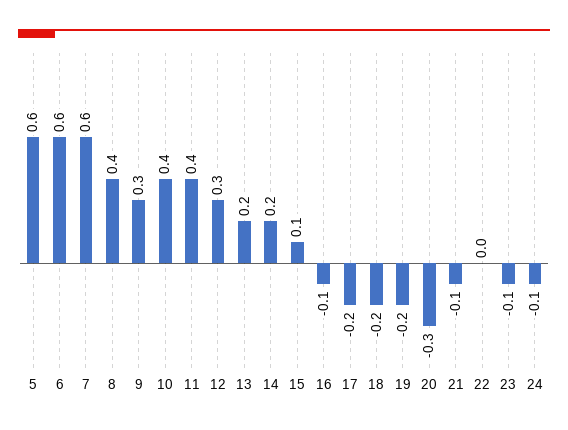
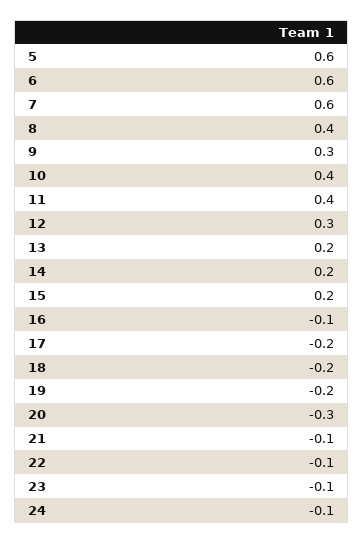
  {
    "5": 0.6,
    "6": 0.6,
    "7": 0.6,
    "8": 0.4,
    "9": 0.3,
    "10": 0.4,
    "11": 0.4,
    "12": 0.3,
    "13": 0.2,
    "14": 0.2,
-   "15": 0.1,
+   "15": 0.2,
    "16": -0.1,
    "17": -0.2,
    "18": -0.2,
    "19": -0.2,
    "20": -0.3,
    "21": -0.1,
-   "22": 0,
+   "22": -0.1,
    "23": -0.1,
    "24": -0.1
  }

